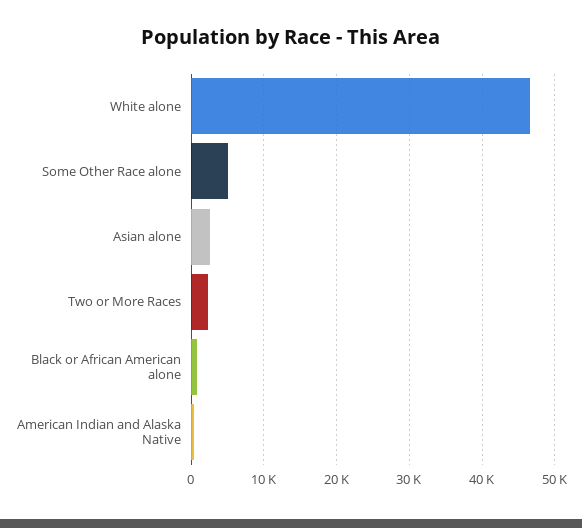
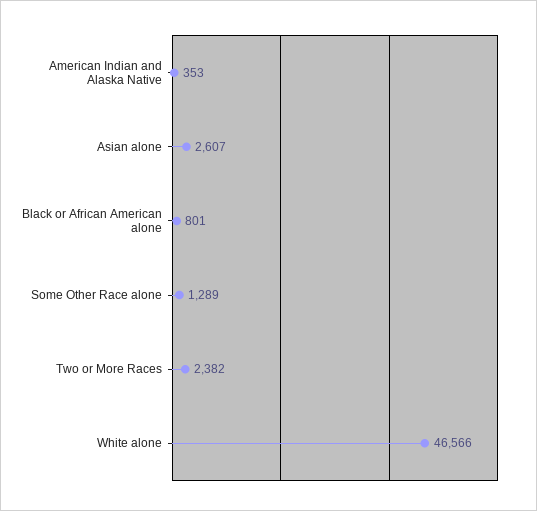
  {
    "White alone": 46566,
-   "Some Other Race alone": 5000,
+   "Some Other Race alone": 1289,
    "Asian alone": 2607,
    "Two or More Races": 2382,
    "Black or African American alone": 801,
    "American Indian and Alaska Native": 353
  }

